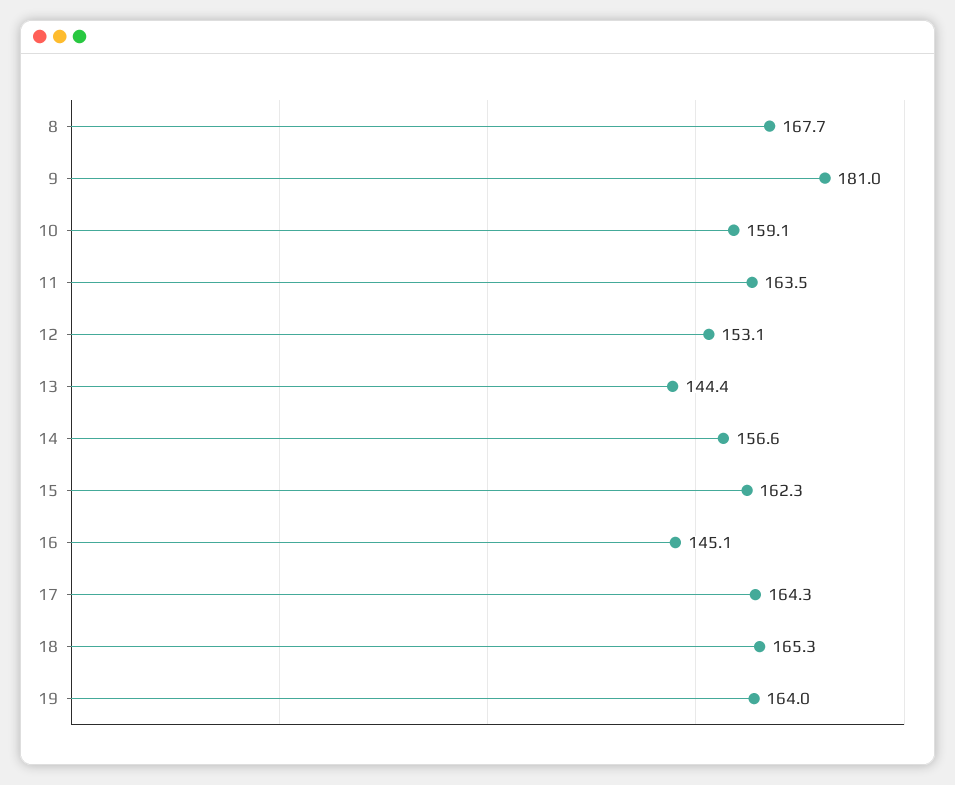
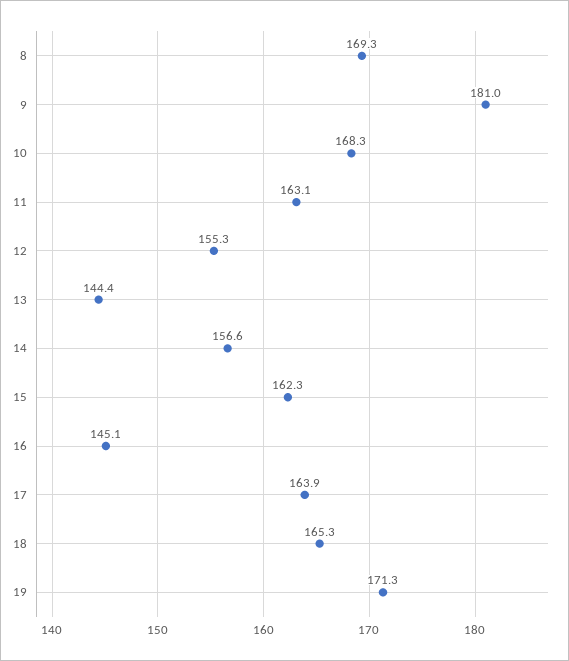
  {
-   "8": 167.7,
+   "8": 169.3,
    "9": 181,
-   "10": 159.1,
+   "10": 168.3,
-   "11": 163.5,
+   "11": 163.1,
-   "12": 153.1,
+   "12": 155.3,
    "13": 144.4,
    "14": 156.6,
    "15": 162.3,
    "16": 145.1,
-   "17": 164.3,
+   "17": 163.9,
    "18": 165.3,
-   "19": 164
+   "19": 171.3
  }

